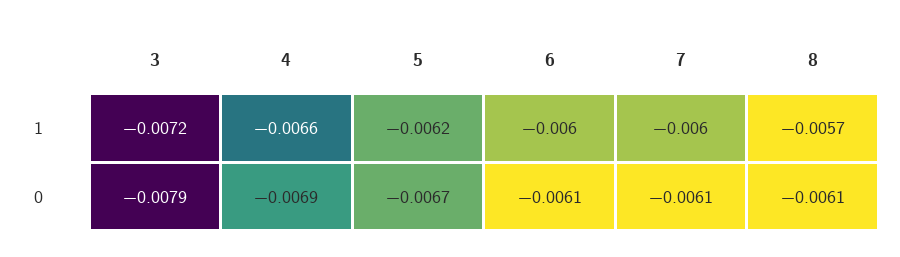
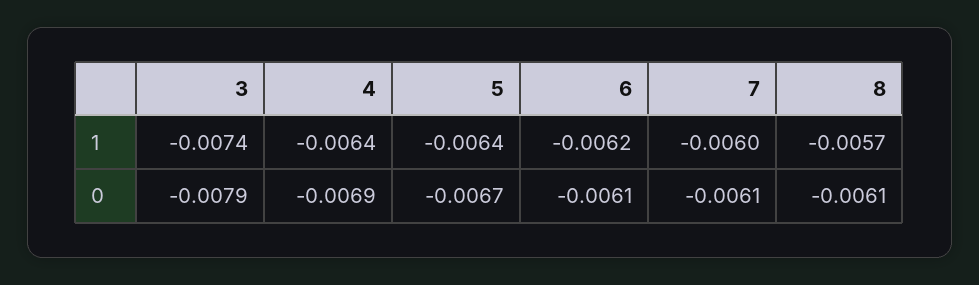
  {
    "3": {
-     "1": -0.0072,
+     "1": -0.0074,
      "0": -0.0079
    },
    "4": {
-     "1": -0.0066,
+     "1": -0.0064,
      "0": -0.0069
    },
    "5": {
-     "1": -0.0062,
+     "1": -0.0064,
      "0": -0.0067
    },
    "6": {
-     "1": -0.006,
+     "1": -0.0062,
      "0": -0.0061
    },
    "7": {
      "1": -0.006,
      "0": -0.0061
    },
    "8": {
      "1": -0.0057,
      "0": -0.0061
    }
  }

